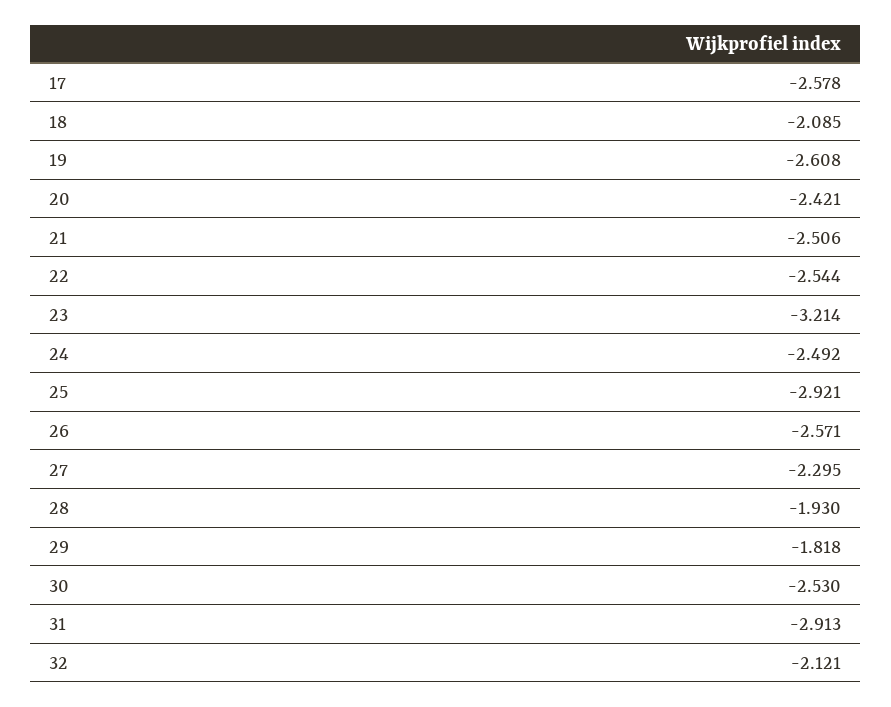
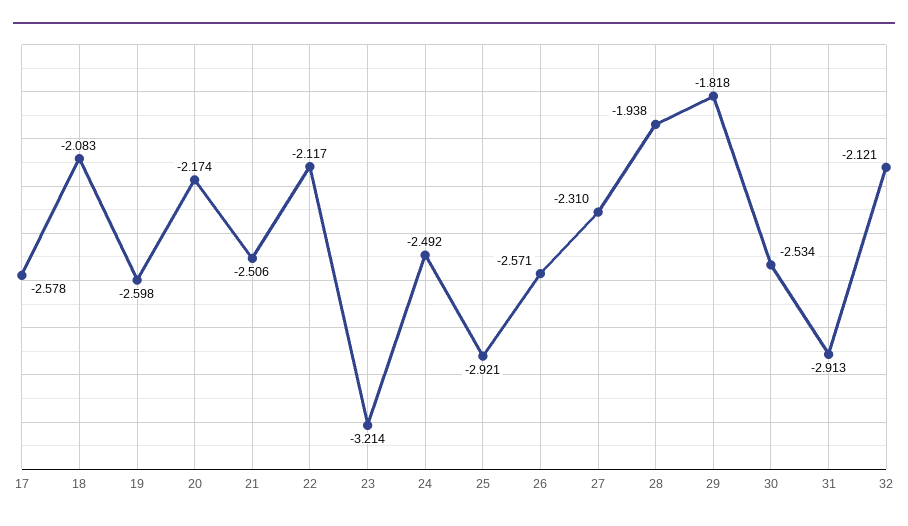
  {
    "17": -2.578,
-   "18": -2.085,
+   "18": -2.083,
-   "19": -2.608,
+   "19": -2.598,
-   "20": -2.421,
+   "20": -2.174,
    "21": -2.506,
-   "22": -2.544,
+   "22": -2.117,
    "23": -3.214,
    "24": -2.492,
    "25": -2.921,
    "26": -2.571,
-   "27": -2.295,
+   "27": -2.31,
-   "28": -1.93,
+   "28": -1.938,
    "29": -1.818,
-   "30": -2.53,
+   "30": -2.534,
    "31": -2.913,
    "32": -2.121
  }

